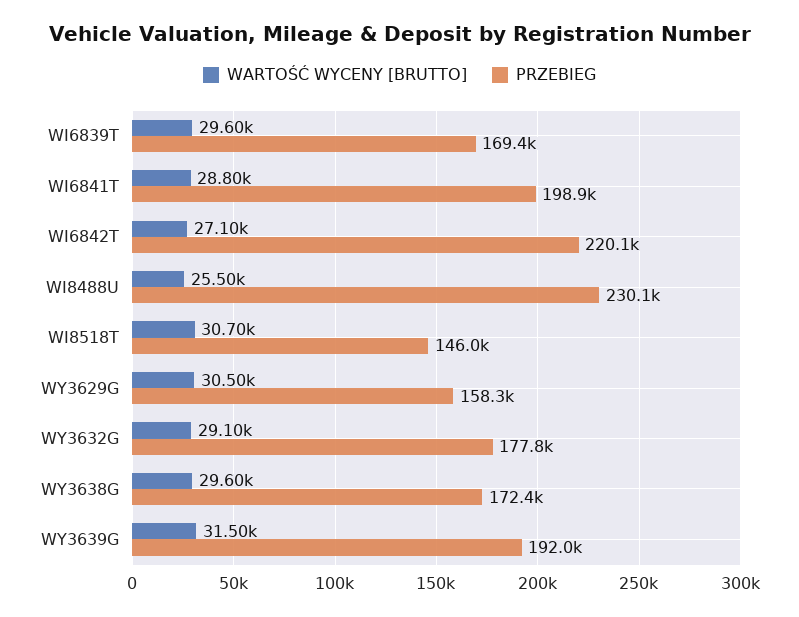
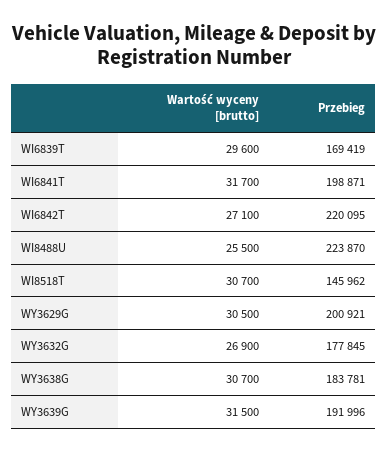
  {
    "WARTOŚĆ WYCENY [BRUTTO]": {
      "WI6839T": 29600,
-     "WI6841T": 28800,
+     "WI6841T": 31700,
      "WI6842T": 27100,
      "WI8488U": 25500,
      "WI8518T": 30700,
      "WY3629G": 30500,
-     "WY3632G": 29100,
+     "WY3632G": 26900,
-     "WY3638G": 29600,
+     "WY3638G": 30700,
      "WY3639G": 31500
    },
    "PRZEBIEG": {
      "WI6839T": 169419,
      "WI6841T": 198871,
      "WI6842T": 220095,
-     "WI8488U": 230100,
+     "WI8488U": 223870,
      "WI8518T": 145962,
-     "WY3629G": 158300,
+     "WY3629G": 200921,
      "WY3632G": 177845,
-     "WY3638G": 172400,
+     "WY3638G": 183781,
      "WY3639G": 191996
    }
  }

